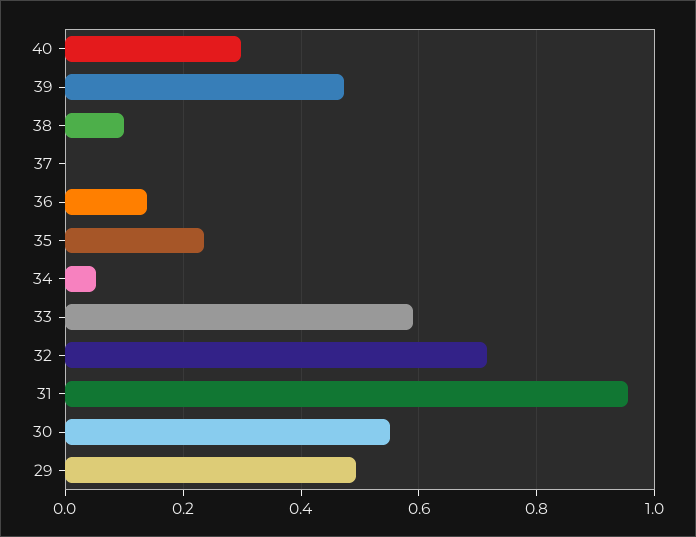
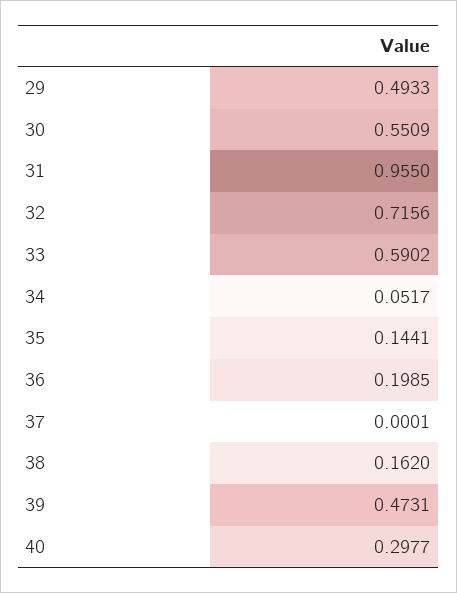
  {
    "40": 0.2977,
    "39": 0.4731,
-   "38": 0.1,
+   "38": 0.162,
    "37": 0.0001,
-   "36": 0.14,
+   "36": 0.1985,
-   "35": 0.24,
+   "35": 0.1441,
    "34": 0.0517,
    "33": 0.5902,
    "32": 0.7156,
    "31": 0.955,
    "30": 0.5509,
    "29": 0.4933
  }

